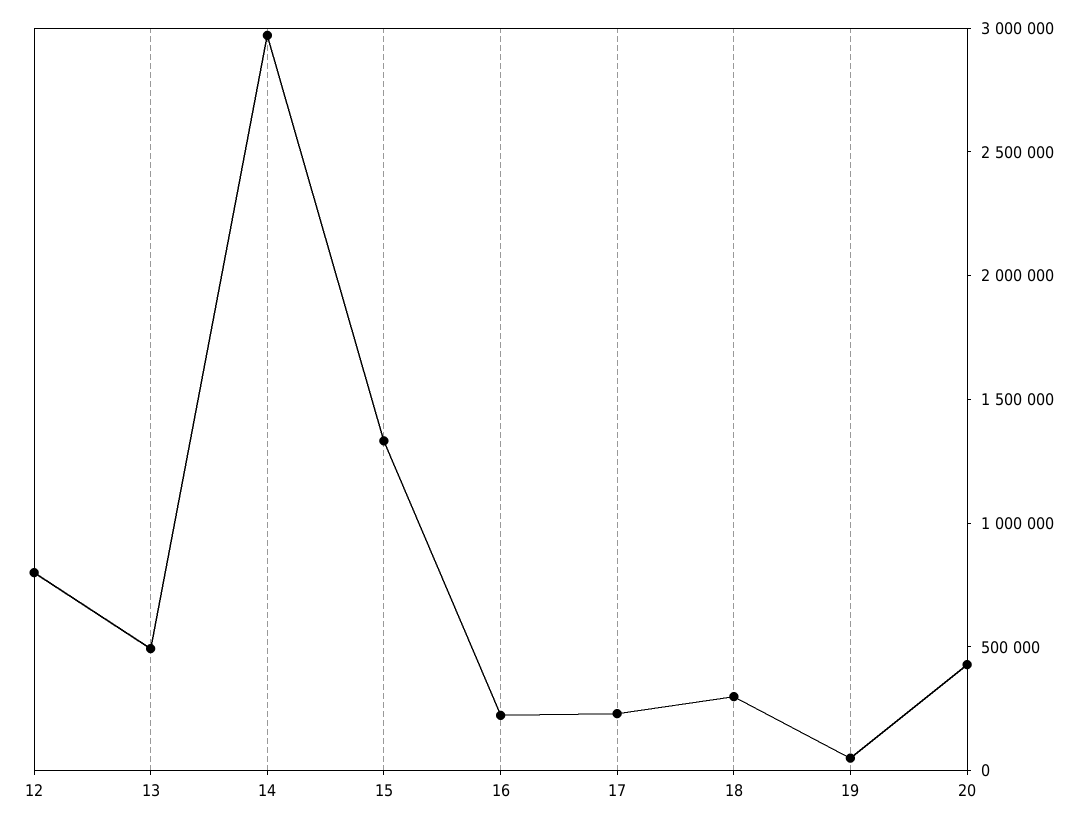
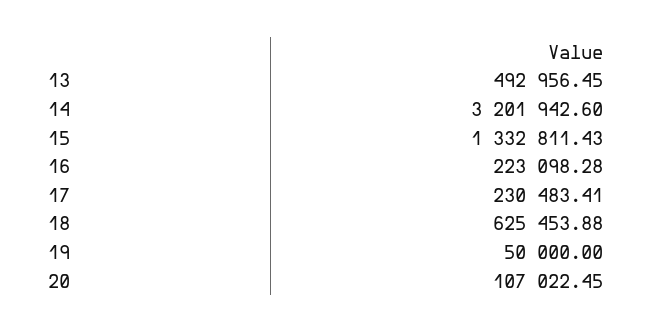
  {
-   "12": 800000,
    "13": 492956.45,
-   "14": 3000000,
+   "14": 3201942.6,
    "15": 1332811.43,
    "16": 223098.28,
    "17": 230483.41,
-   "18": 300000,
+   "18": 625453.88,
    "19": 50000,
-   "20": 400000
+   "20": 107022.45
  }

